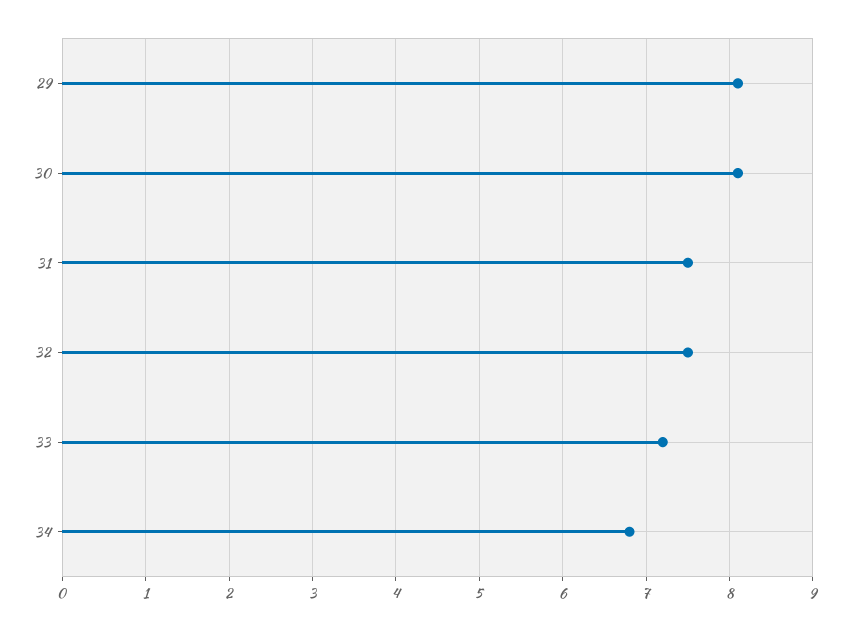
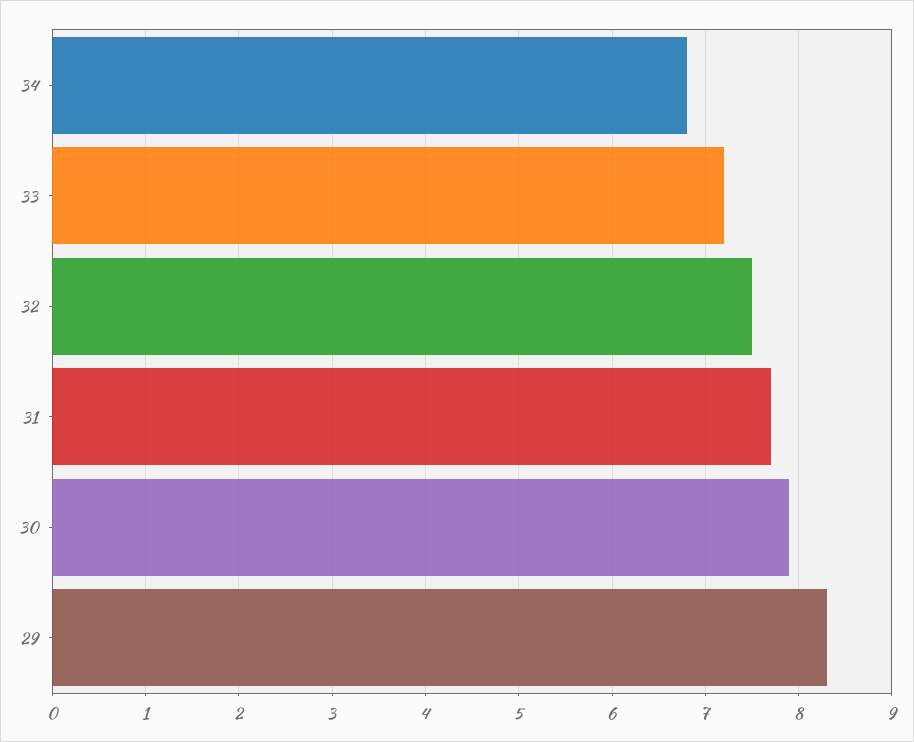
  {
-   "29": 8.1,
+   "29": 8.3,
-   "30": 8.1,
+   "30": 7.9,
-   "31": 7.5,
+   "31": 7.7,
    "32": 7.5,
    "33": 7.2,
    "34": 6.8
  }

